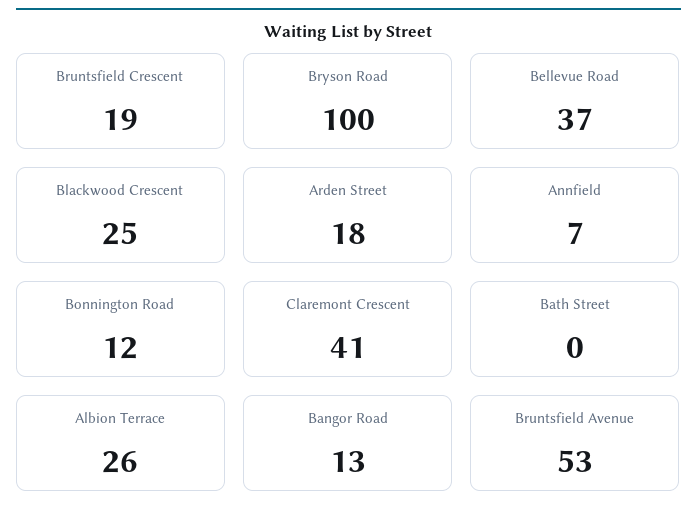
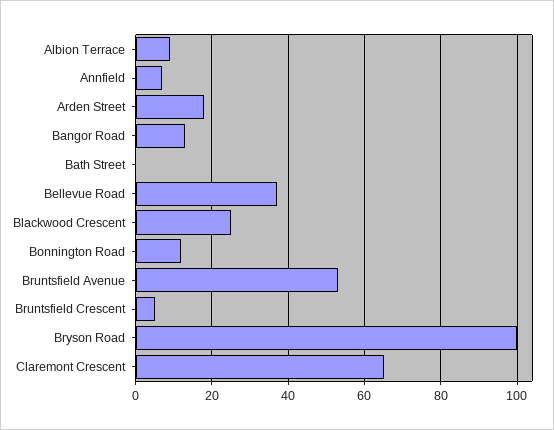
  {
-   "Bruntsfield Crescent": 19,
+   "Bruntsfield Crescent": 5,
    "Bryson Road": 100,
    "Bellevue Road": 37,
    "Blackwood Crescent": 25,
    "Arden Street": 18,
    "Annfield": 7,
    "Bonnington Road": 12,
-   "Claremont Crescent": 41,
+   "Claremont Crescent": 65,
    "Bath Street": 0,
-   "Albion Terrace": 26,
+   "Albion Terrace": 10,
    "Bangor Road": 13,
    "Bruntsfield Avenue": 53
  }

